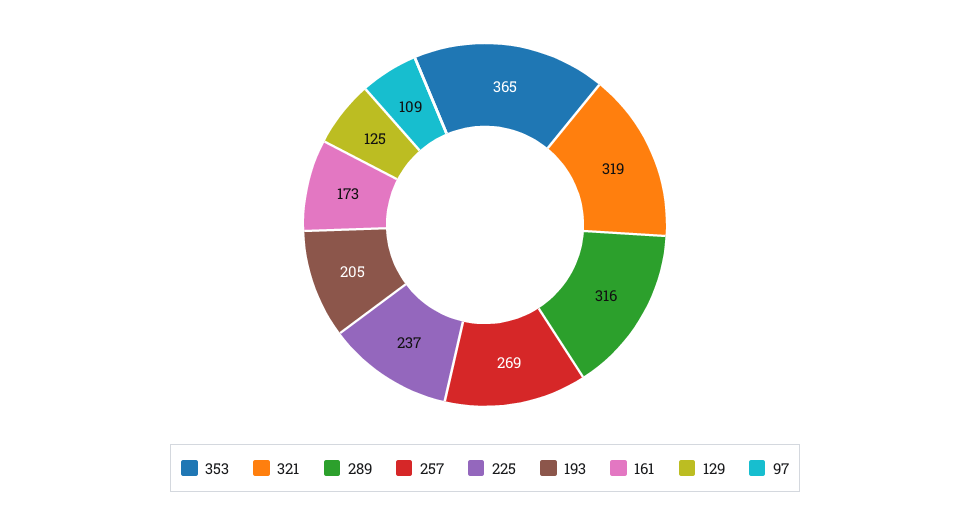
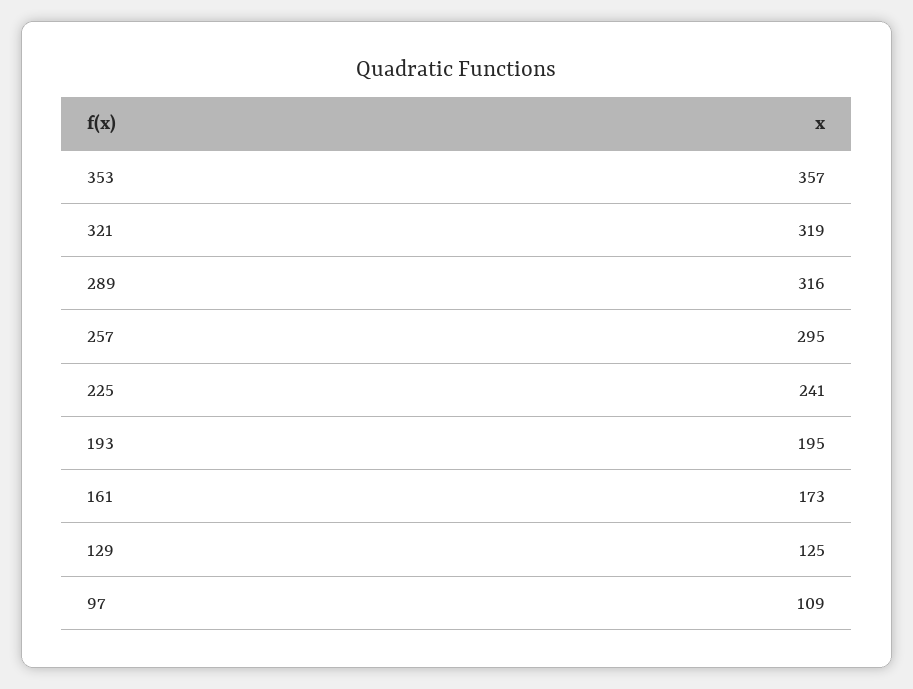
  {
-   "353": 365,
+   "353": 357,
    "321": 319,
    "289": 316,
-   "257": 269,
+   "257": 295,
-   "225": 237,
+   "225": 241,
-   "193": 205,
+   "193": 195,
    "161": 173,
    "129": 125,
    "97": 109
  }

